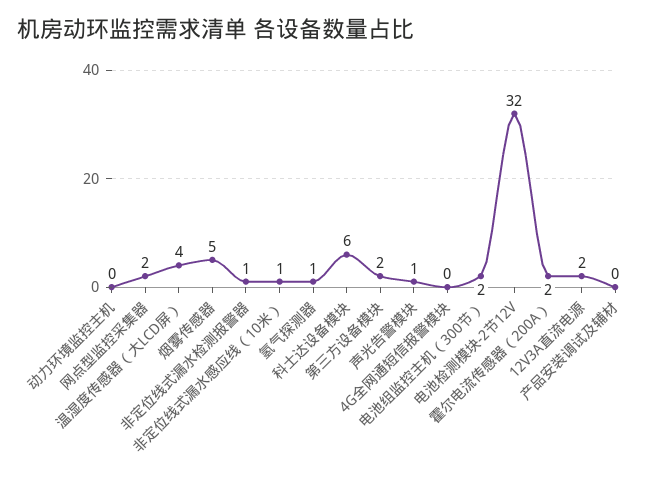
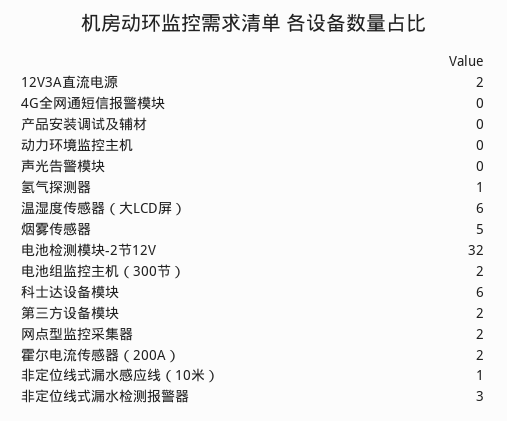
  {
    "动力环境监控主机": 0,
    "网点型监控采集器": 2,
-   "温湿度传感器（大LCD屏）": 4,
+   "温湿度传感器（大LCD屏）": 6,
    "烟雾传感器": 5,
-   "非定位线式漏水检测报警器": 1,
+   "非定位线式漏水检测报警器": 3,
    "非定位线式漏水感应线（10米）": 1,
    "氢气探测器": 1,
    "科士达设备模块": 6,
    "第三方设备模块": 2,
-   "声光告警模块": 1,
+   "声光告警模块": 0,
    "4G全网通短信报警模块": 0,
    "电池组监控主机（300节）": 2,
    "电池检测模块-2节12V": 32,
    "霍尔电流传感器（200A）": 2,
    "12V3A直流电源": 2,
    "产品安装调试及辅材": 0
  }

